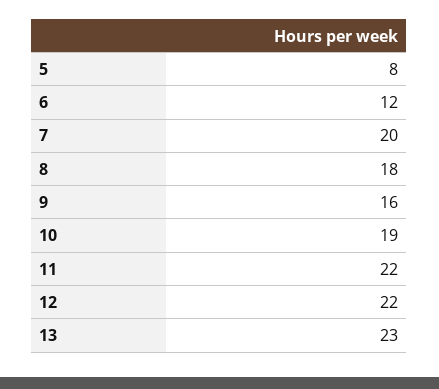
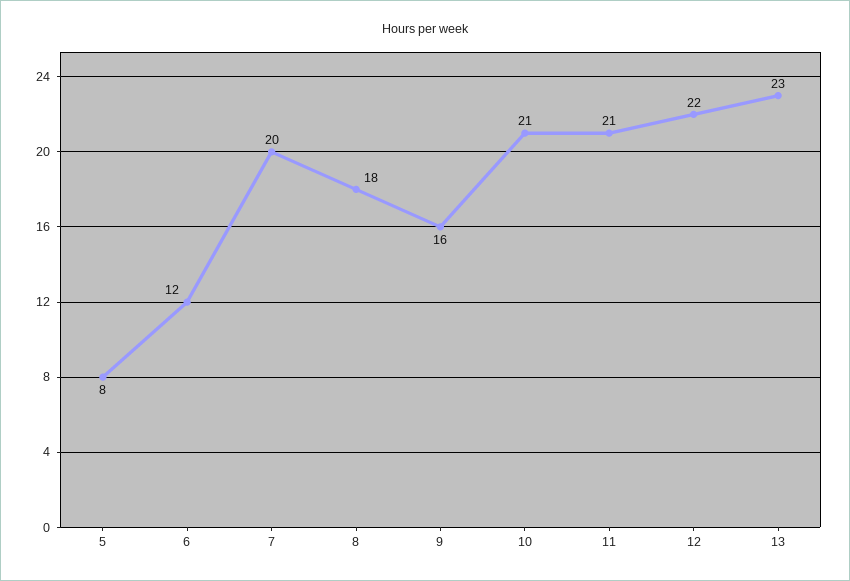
  {
    "5": 8,
    "6": 12,
    "7": 20,
    "8": 18,
    "9": 16,
-   "10": 19,
+   "10": 21,
-   "11": 22,
+   "11": 21,
    "12": 22,
    "13": 23
  }

